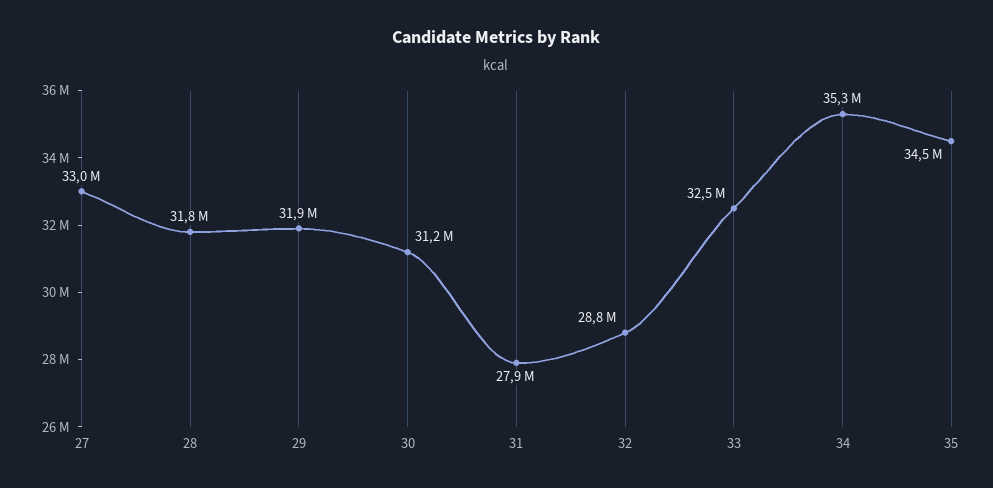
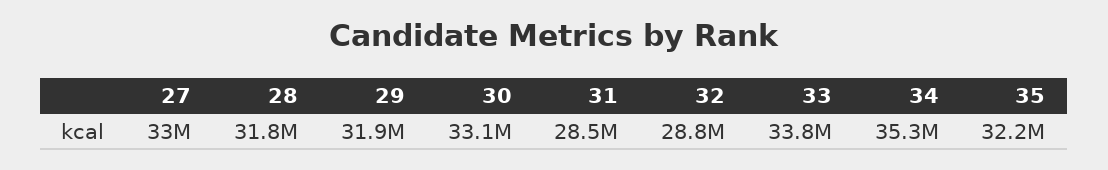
  {
    "27": 33000000,
    "28": 31800000,
    "29": 31900000,
-   "30": 31200000,
+   "30": 33100000,
-   "31": 27900000,
+   "31": 28500000,
    "32": 28800000,
-   "33": 32500000,
+   "33": 33800000,
    "34": 35300000,
-   "35": 34500000
+   "35": 32200000
  }

